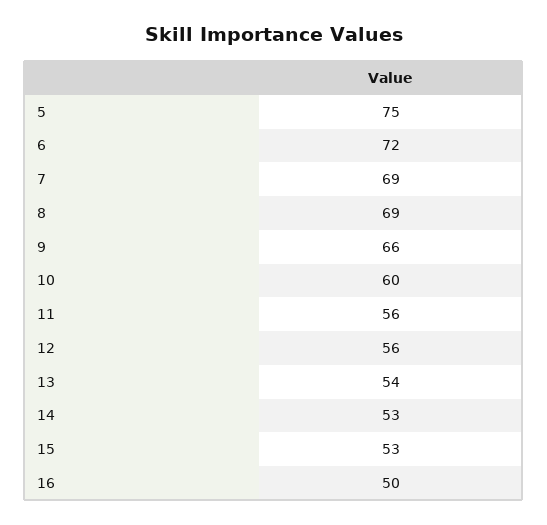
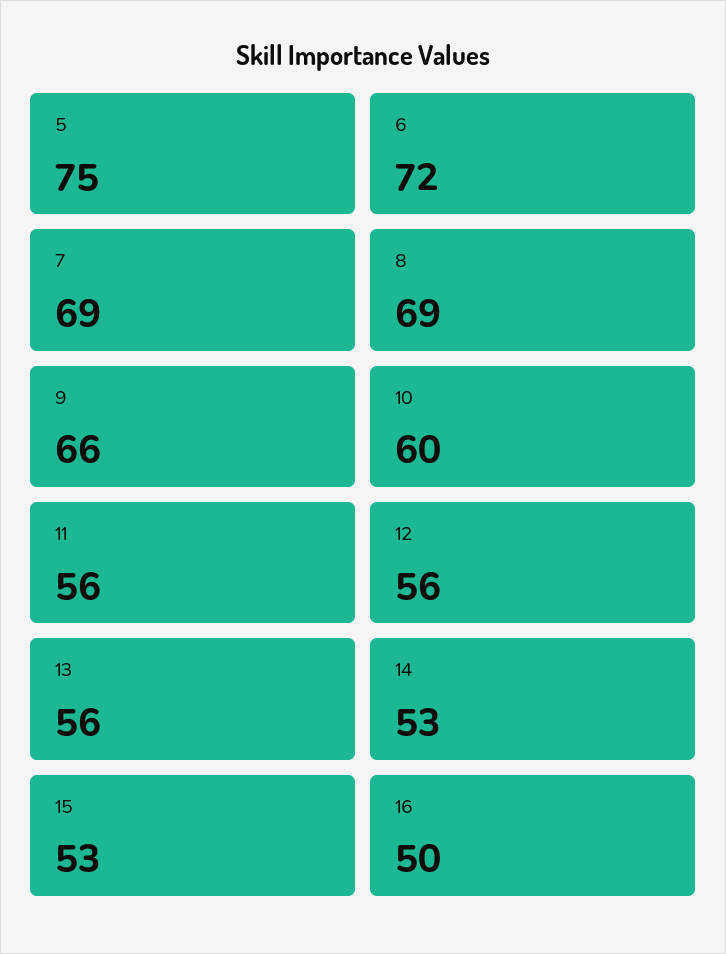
  {
    "5": 75,
    "6": 72,
    "7": 69,
    "8": 69,
    "9": 66,
    "10": 60,
    "11": 56,
    "12": 56,
-   "13": 54,
+   "13": 56,
    "14": 53,
    "15": 53,
    "16": 50
  }

